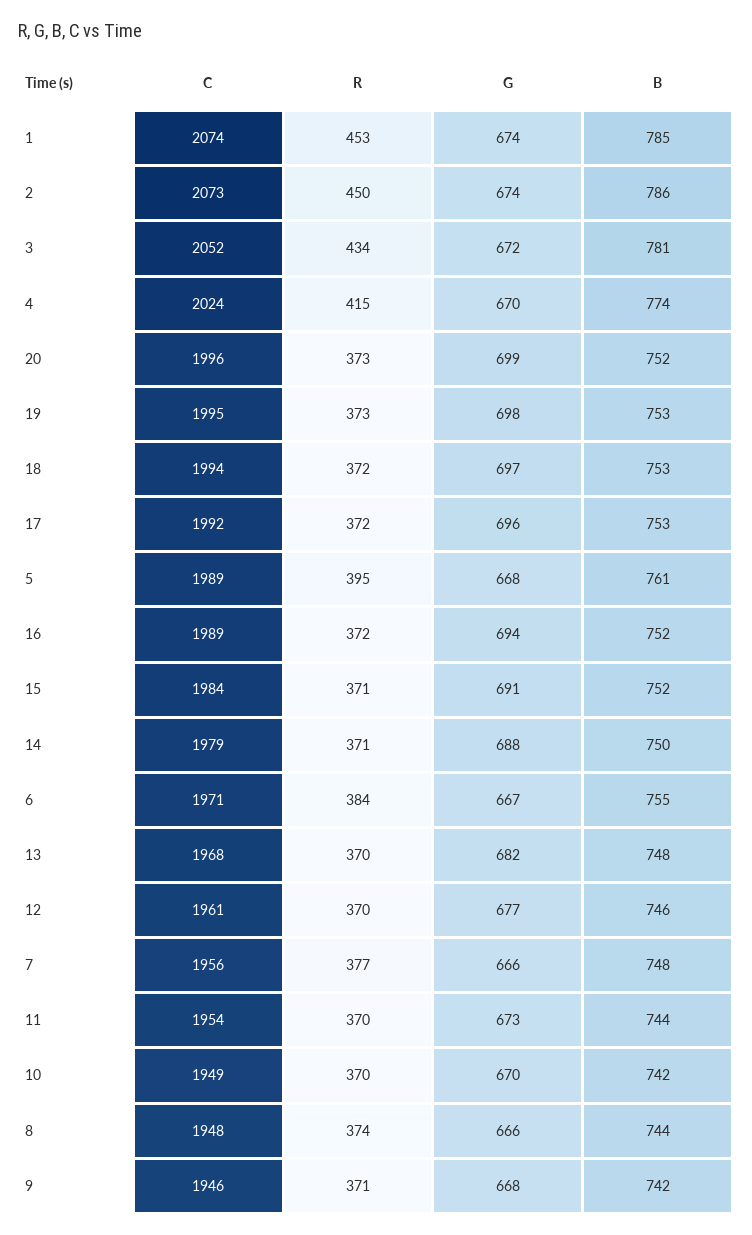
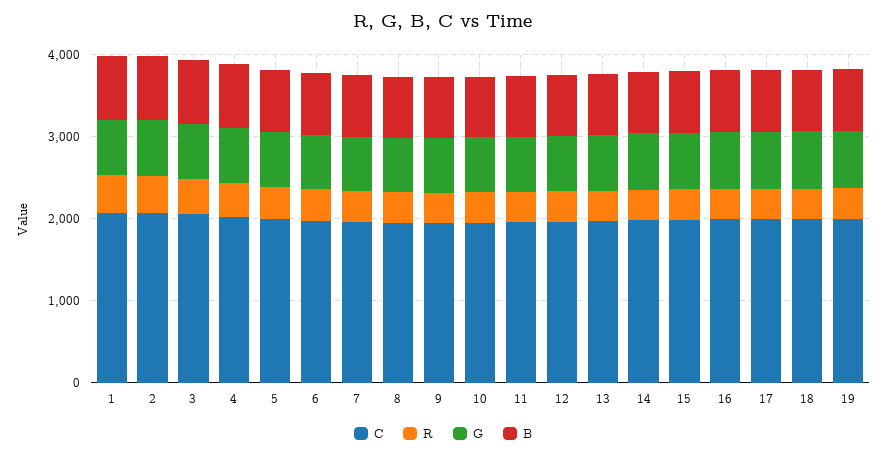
  {
    "C": {
      "1": 2074,
      "2": 2073,
      "3": 2052,
      "4": 2024,
-     "20": 1996,
      "19": 1995,
      "18": 1994,
      "17": 1992,
      "5": 1989,
      "16": 1989,
      "15": 1984,
      "14": 1979,
      "6": 1971,
      "13": 1968,
      "12": 1961,
      "7": 1956,
      "11": 1954,
      "10": 1949,
      "8": 1948,
      "9": 1946
    },
    "R": {
      "1": 453,
      "2": 450,
      "3": 434,
      "4": 415,
-     "20": 373,
      "19": 373,
      "18": 372,
      "17": 372,
      "5": 395,
      "16": 372,
      "15": 371,
      "14": 371,
      "6": 384,
      "13": 370,
      "12": 370,
      "7": 377,
      "11": 370,
      "10": 370,
      "8": 374,
      "9": 371
    },
    "G": {
      "1": 674,
      "2": 674,
      "3": 672,
      "4": 670,
-     "20": 699,
      "19": 698,
      "18": 697,
      "17": 696,
      "5": 668,
      "16": 694,
      "15": 691,
      "14": 688,
      "6": 667,
      "13": 682,
      "12": 677,
      "7": 666,
      "11": 673,
      "10": 670,
      "8": 666,
      "9": 668
    },
    "B": {
      "1": 785,
      "2": 786,
      "3": 781,
      "4": 774,
-     "20": 752,
      "19": 753,
      "18": 753,
      "17": 753,
      "5": 761,
      "16": 752,
      "15": 752,
      "14": 750,
      "6": 755,
      "13": 748,
      "12": 746,
      "7": 748,
      "11": 744,
      "10": 742,
      "8": 744,
      "9": 742
    }
  }

